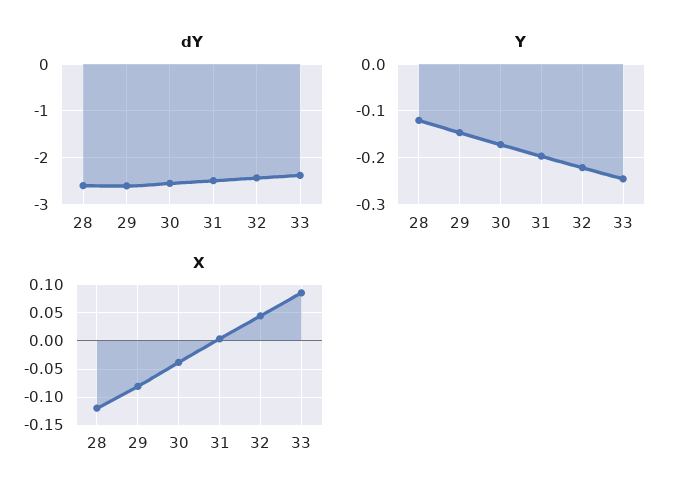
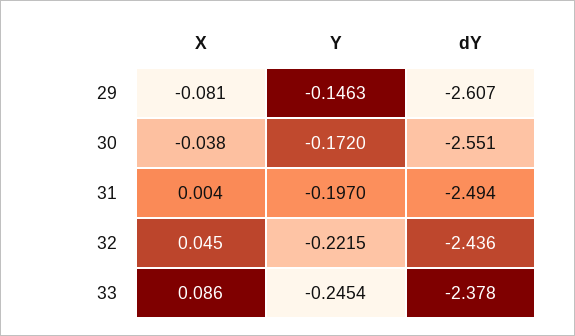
  {
    "dY": {
-     "28": -2.6,
      "29": -2.607,
      "30": -2.551,
      "31": -2.494,
      "32": -2.436,
      "33": -2.378
    },
    "Y": {
-     "28": -0.12,
      "29": -0.1463,
      "30": -0.172,
      "31": -0.197,
      "32": -0.2215,
      "33": -0.2454
    },
    "X": {
-     "28": -0.125,
      "29": -0.081,
      "30": -0.038,
      "31": 0.004,
      "32": 0.045,
      "33": 0.086
    }
  }

